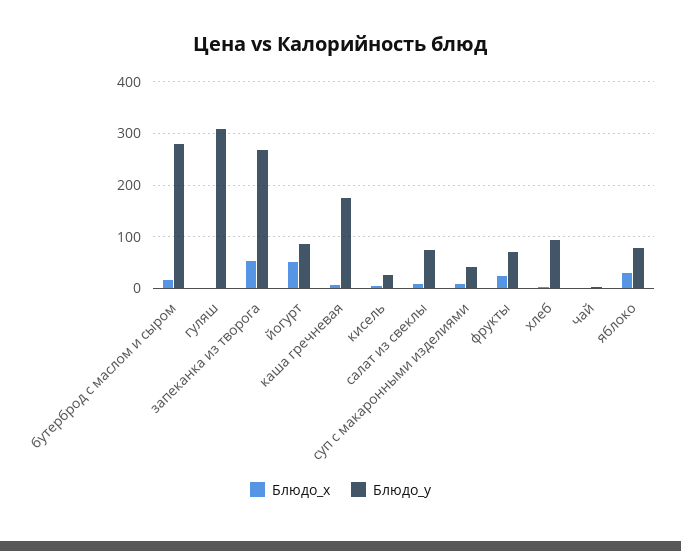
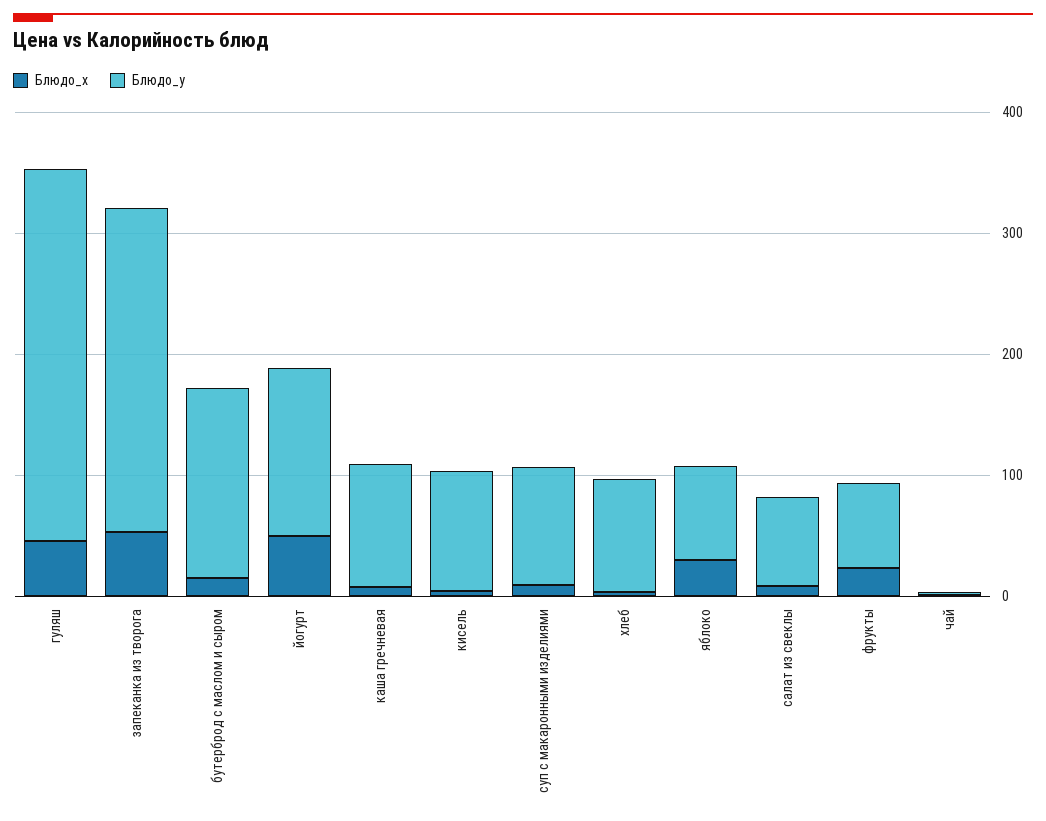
  {
    "Блюдо_x": {
      "бутерброд с маслом и сыром": 20,
-     "гуляш": 0,
+     "гуляш": 40,
      "запеканка из творога": 60,
      "йогурт": 60,
      "каша гречневая": 0,
      "кисель": 0,
      "салат из свеклы": 0,
      "суп с макаронными изделиями": 0,
      "фрукты": 20,
      "хлеб": 0,
      "чай": 0,
      "яблоко": 40
    },
    "Блюдо_y": {
-     "бутерброд с маслом и сыром": 280,
+     "бутерброд с маслом и сыром": 160,
      "гуляш": 300,
      "запеканка из творога": 260,
-     "йогурт": 80,
+     "йогурт": 140,
-     "каша гречневая": 180,
+     "каша гречневая": 100,
-     "кисель": 20,
+     "кисель": 100,
      "салат из свеклы": 80,
-     "суп с макаронными изделиями": 40,
+     "суп с макаронными изделиями": 100,
      "фрукты": 80,
      "хлеб": 100,
      "чай": 0,
      "яблоко": 80
    }
  }

